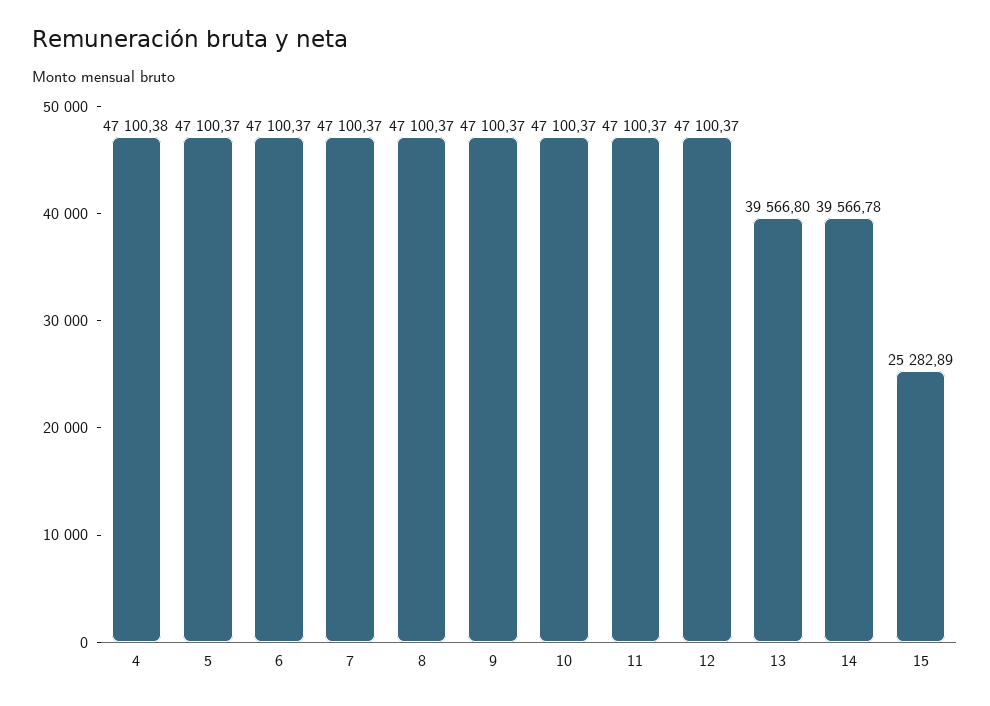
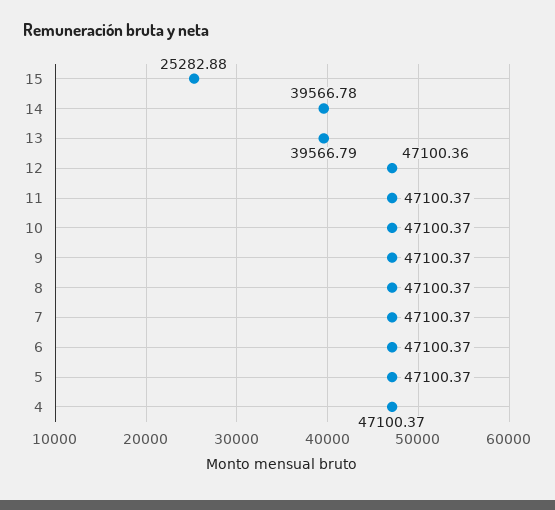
  {
-   "4": 47100.38,
+   "4": 47100.37,
    "5": 47100.37,
    "6": 47100.37,
    "7": 47100.37,
    "8": 47100.37,
    "9": 47100.37,
    "10": 47100.37,
    "11": 47100.37,
-   "12": 47100.37,
+   "12": 47100.36,
-   "13": 39566.8,
+   "13": 39566.79,
    "14": 39566.78,
-   "15": 25282.89
+   "15": 25282.88
  }

